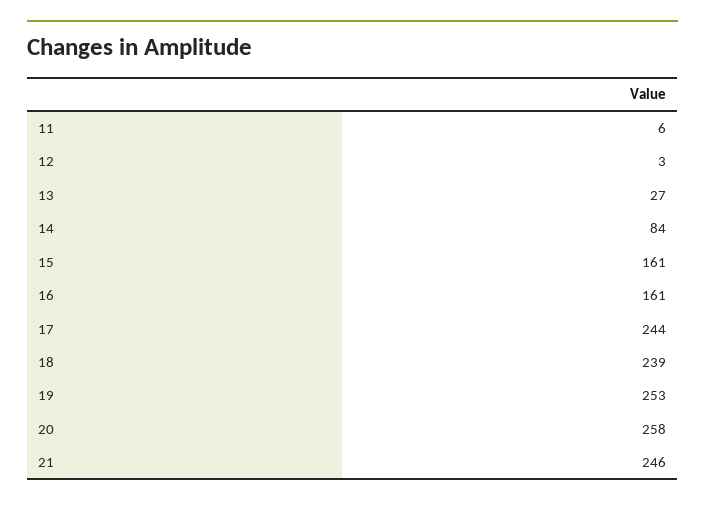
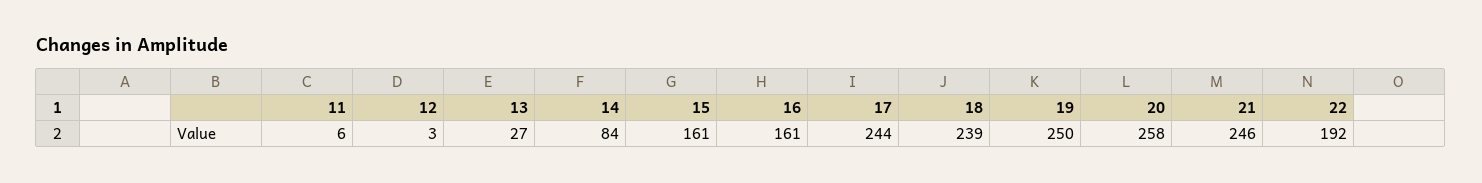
  {
    "11": 6,
    "12": 3,
    "13": 27,
    "14": 84,
    "15": 161,
    "16": 161,
    "17": 244,
    "18": 239,
-   "19": 253,
+   "19": 250,
    "20": 258,
-   "21": 246
+   "21": 246,
+   "22": 192
  }

